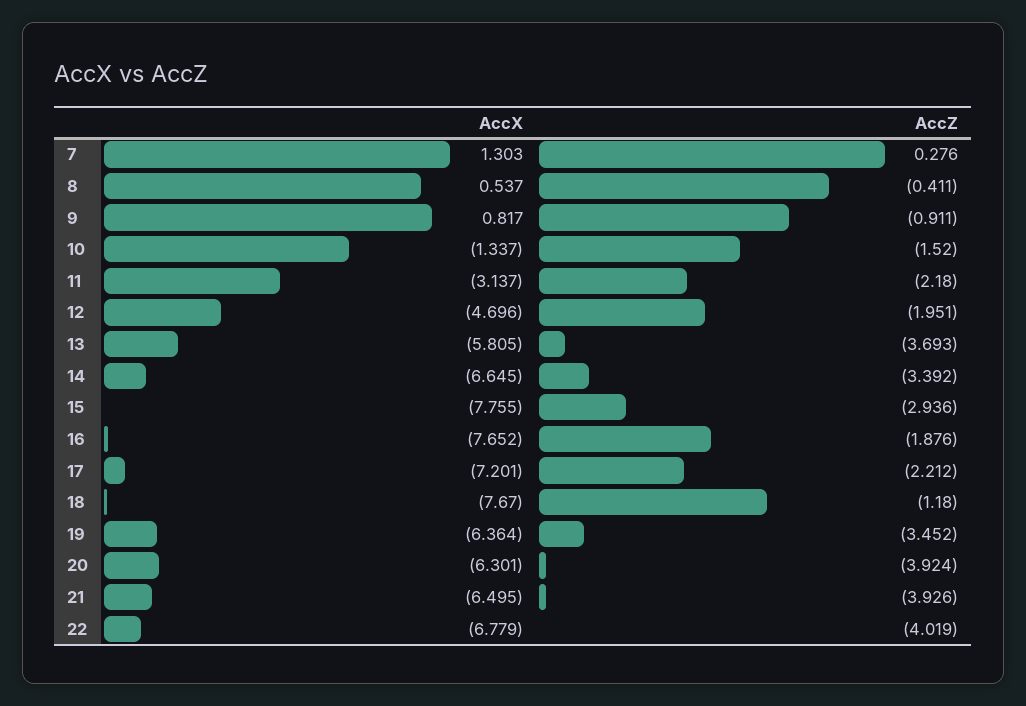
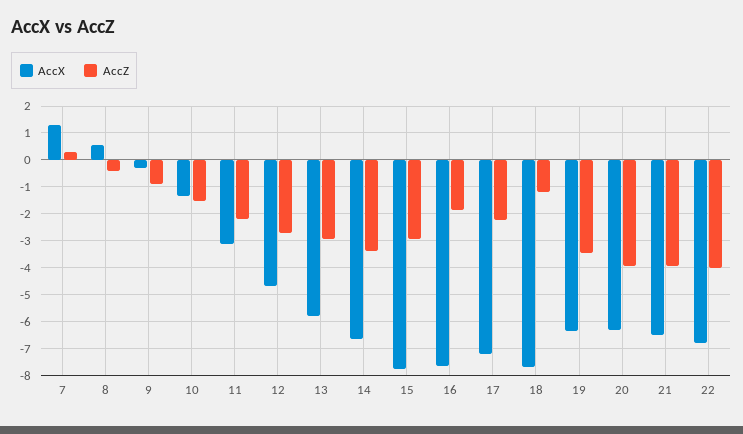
  {
    "AccX": {
      "7": 1.303,
      "8": 0.537,
-     "9": 0.817,
+     "9": -0.25,
      "10": -1.337,
      "11": -3.137,
      "12": -4.696,
      "13": -5.805,
      "14": -6.645,
      "15": -7.755,
      "16": -7.652,
      "17": -7.201,
      "18": -7.67,
      "19": -6.364,
      "20": -6.301,
      "21": -6.495,
      "22": -6.779
    },
    "AccZ": {
      "7": 0.276,
      "8": -0.411,
      "9": -0.911,
      "10": -1.52,
      "11": -2.18,
-     "12": -1.951,
+     "12": -2.75,
-     "13": -3.693,
+     "13": -3,
      "14": -3.392,
      "15": -2.936,
      "16": -1.876,
      "17": -2.212,
      "18": -1.18,
      "19": -3.452,
      "20": -3.924,
      "21": -3.926,
      "22": -4.019
    }
  }

